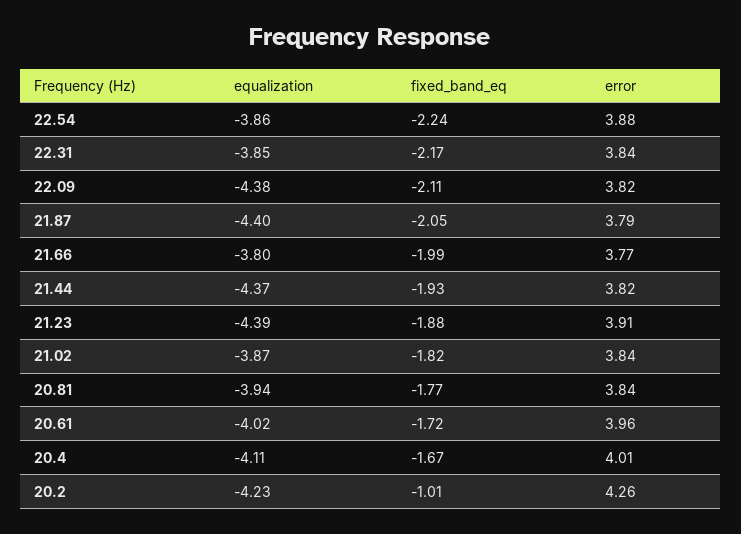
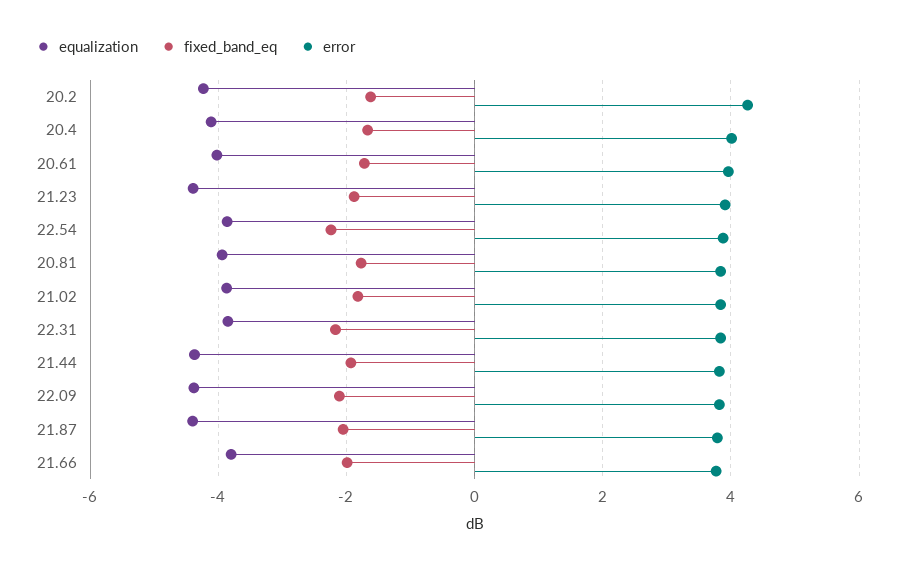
  {
    "equalization": {
      "22.54": -3.86,
      "22.31": -3.85,
      "22.09": -4.38,
      "21.87": -4.4,
      "21.66": -3.8,
      "21.44": -4.37,
      "21.23": -4.39,
      "21.02": -3.87,
      "20.81": -3.94,
      "20.61": -4.02,
      "20.4": -4.11,
      "20.2": -4.23
    },
    "fixed_band_eq": {
      "22.54": -2.24,
      "22.31": -2.17,
      "22.09": -2.11,
      "21.87": -2.05,
      "21.66": -1.99,
      "21.44": -1.93,
      "21.23": -1.88,
      "21.02": -1.82,
      "20.81": -1.77,
      "20.61": -1.72,
      "20.4": -1.67,
-     "20.2": -1.01
+     "20.2": -1.6
    },
    "error": {
      "22.54": 3.88,
      "22.31": 3.84,
      "22.09": 3.82,
      "21.87": 3.79,
      "21.66": 3.77,
      "21.44": 3.82,
      "21.23": 3.91,
      "21.02": 3.84,
      "20.81": 3.84,
      "20.61": 3.96,
      "20.4": 4.01,
      "20.2": 4.26
    }
  }

